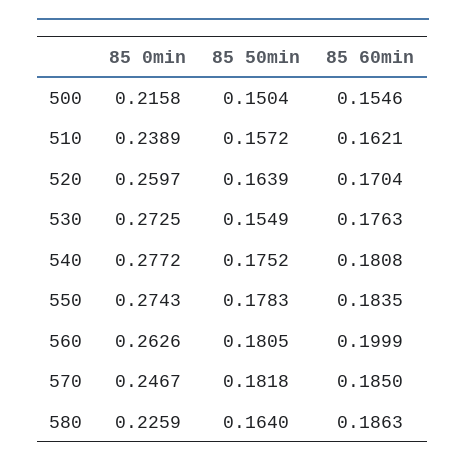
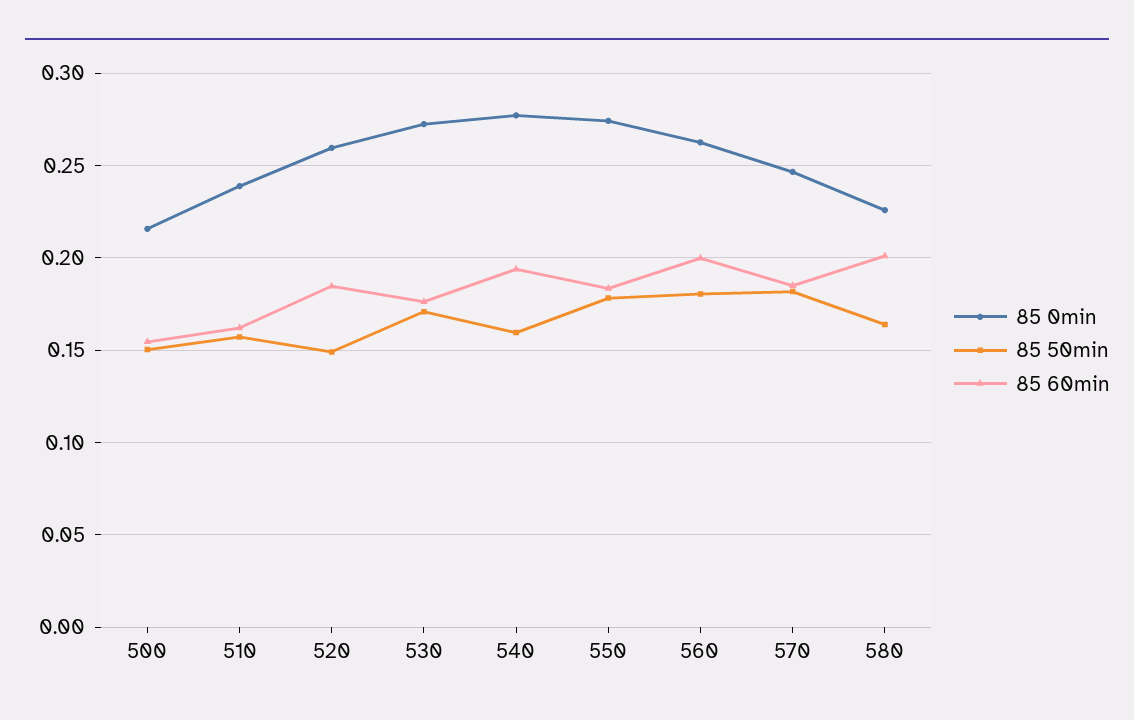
  {
    "85 0min": {
      "500": 0.2158,
      "510": 0.2389,
      "520": 0.2597,
      "530": 0.2725,
      "540": 0.2772,
      "550": 0.2743,
      "560": 0.2626,
      "570": 0.2467,
      "580": 0.2259
    },
    "85 50min": {
      "500": 0.1504,
      "510": 0.1572,
-     "520": 0.1639,
+     "520": 0.15,
-     "530": 0.1549,
+     "530": 0.17,
-     "540": 0.1752,
+     "540": 0.16,
      "550": 0.1783,
      "560": 0.1805,
      "570": 0.1818,
      "580": 0.164
    },
    "85 60min": {
      "500": 0.1546,
      "510": 0.1621,
-     "520": 0.1704,
+     "520": 0.185,
      "530": 0.1763,
-     "540": 0.1808,
+     "540": 0.195,
      "550": 0.1835,
      "560": 0.1999,
      "570": 0.185,
-     "580": 0.1863
+     "580": 0.2
    }
  }

